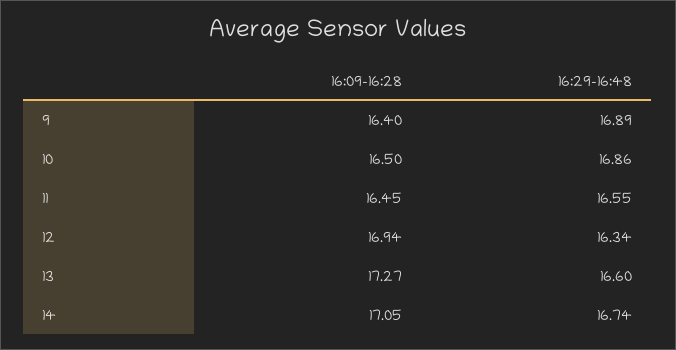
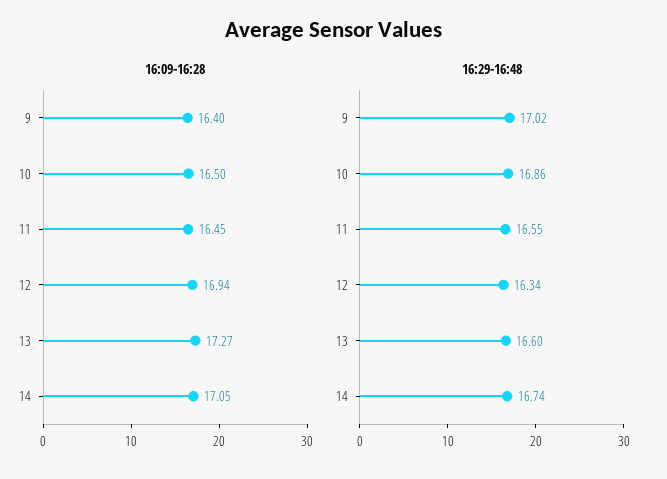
  {
    "16:09-16:28": {
      "9": 16.4,
      "10": 16.5,
      "11": 16.45,
      "12": 16.94,
      "13": 17.27,
      "14": 17.05
    },
    "16:29-16:48": {
-     "9": 16.89,
+     "9": 17.02,
      "10": 16.86,
      "11": 16.55,
      "12": 16.34,
      "13": 16.6,
      "14": 16.74
    }
  }

